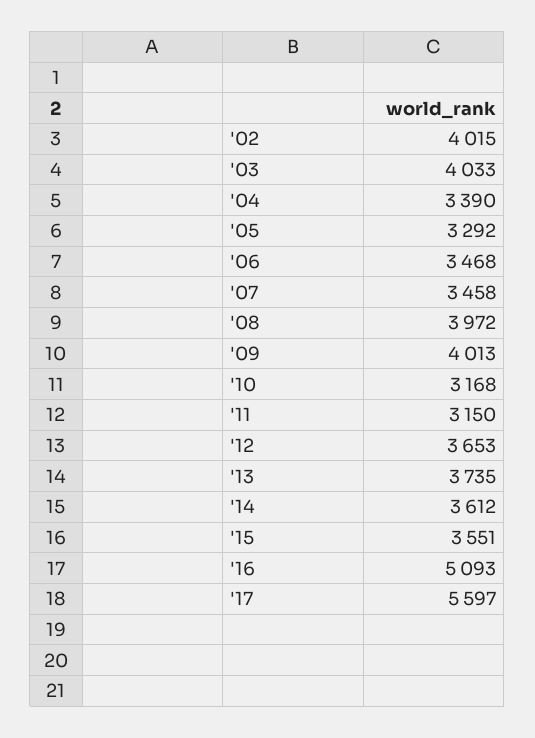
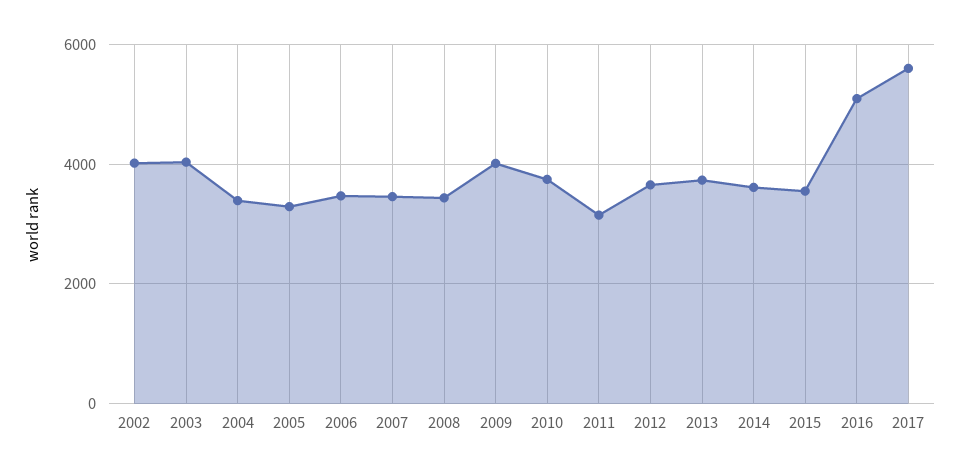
  {
    "'02": 4015,
    "'03": 4033,
    "'04": 3390,
    "'05": 3292,
    "'06": 3468,
    "'07": 3458,
-   "'08": 3972,
+   "'08": 3400,
    "'09": 4013,
-   "'10": 3168,
+   "'10": 3800,
    "'11": 3150,
    "'12": 3653,
    "'13": 3735,
    "'14": 3612,
    "'15": 3551,
    "'16": 5093,
    "'17": 5597
  }

